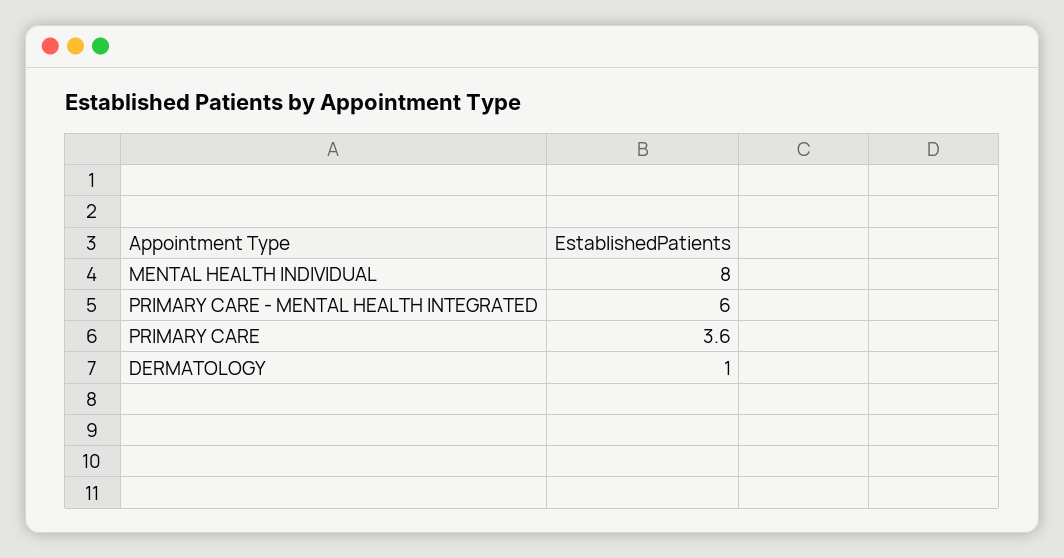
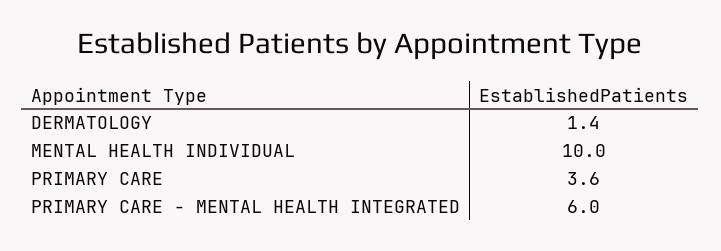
  {
-   "MENTAL HEALTH INDIVIDUAL": 8,
+   "MENTAL HEALTH INDIVIDUAL": 10,
    "PRIMARY CARE - MENTAL HEALTH INTEGRATED": 6,
    "PRIMARY CARE": 3.6,
-   "DERMATOLOGY": 1
+   "DERMATOLOGY": 1.4
  }

